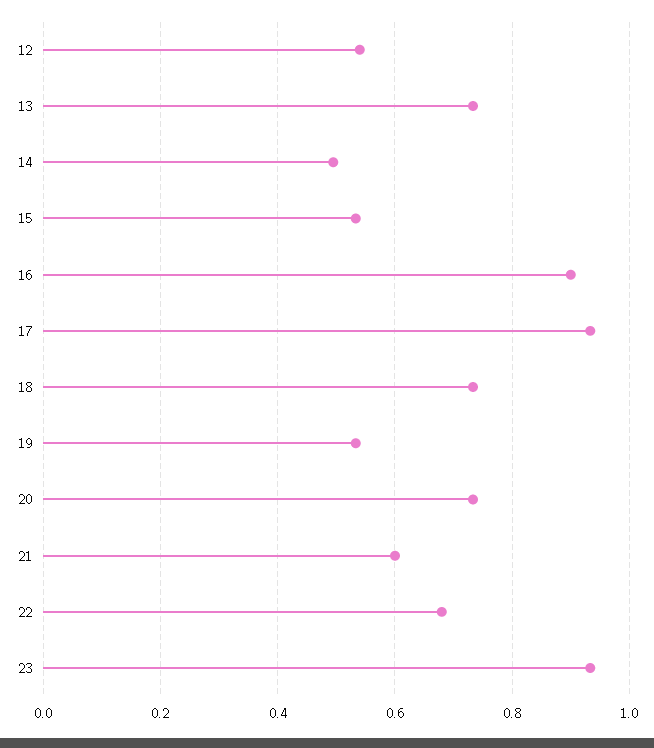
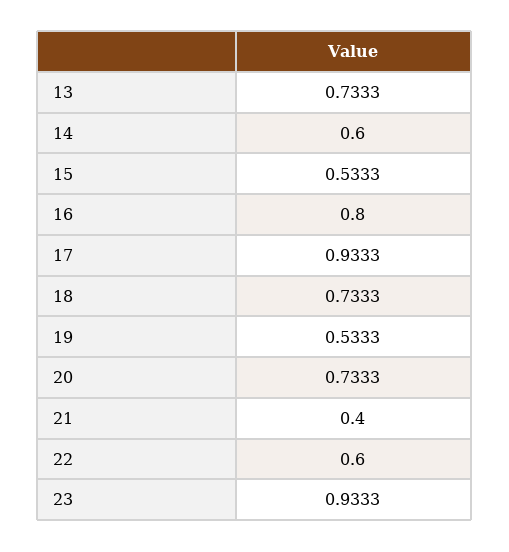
  {
-   "12": 0.54,
    "13": 0.7333,
-   "14": 0.5,
+   "14": 0.6,
    "15": 0.5333,
-   "16": 0.9,
+   "16": 0.8,
    "17": 0.9333,
    "18": 0.7333,
    "19": 0.5333,
    "20": 0.7333,
-   "21": 0.6,
+   "21": 0.4,
-   "22": 0.68,
+   "22": 0.6,
    "23": 0.9333
  }

